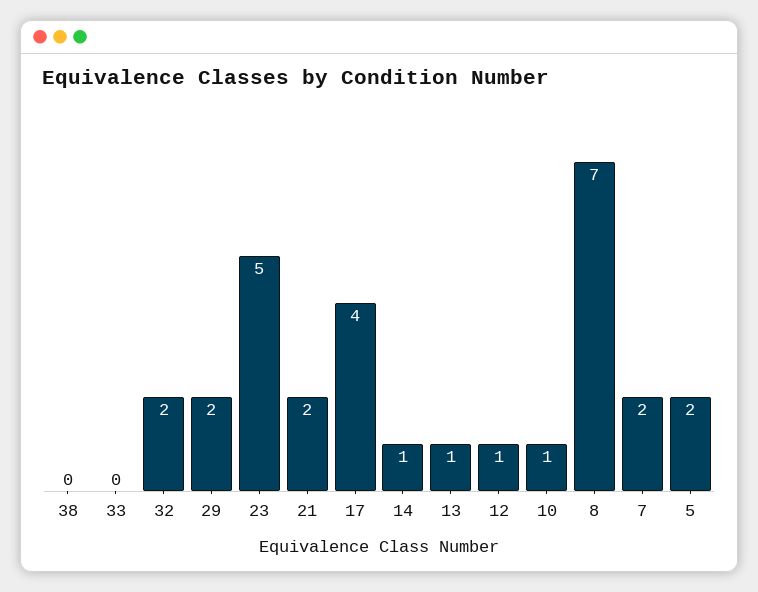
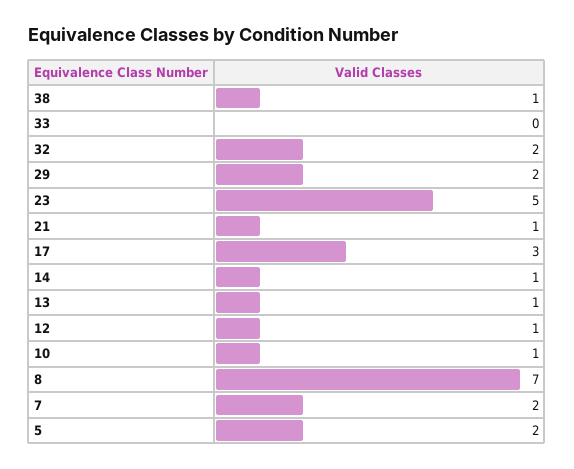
  {
-   "38": 0,
+   "38": 1,
    "33": 0,
    "32": 2,
    "29": 2,
    "23": 5,
-   "21": 2,
+   "21": 1,
-   "17": 4,
+   "17": 3,
    "14": 1,
    "13": 1,
    "12": 1,
    "10": 1,
    "8": 7,
    "7": 2,
    "5": 2
  }

